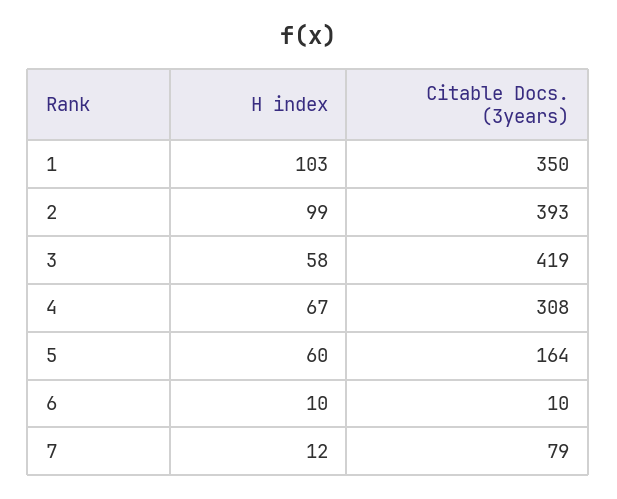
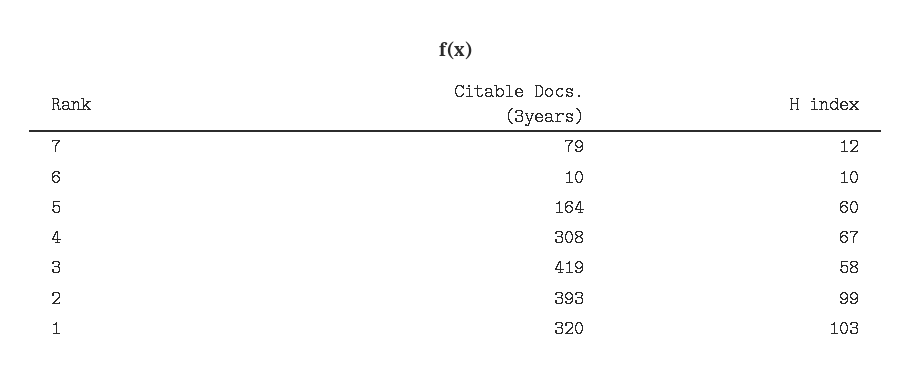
  {
    "H index": {
      "1": 103,
      "2": 99,
      "3": 58,
      "4": 67,
      "5": 60,
      "6": 10,
      "7": 12
    },
    "Citable Docs. (3years)": {
-     "1": 350,
+     "1": 320,
      "2": 393,
      "3": 419,
      "4": 308,
      "5": 164,
      "6": 10,
      "7": 79
    }
  }

